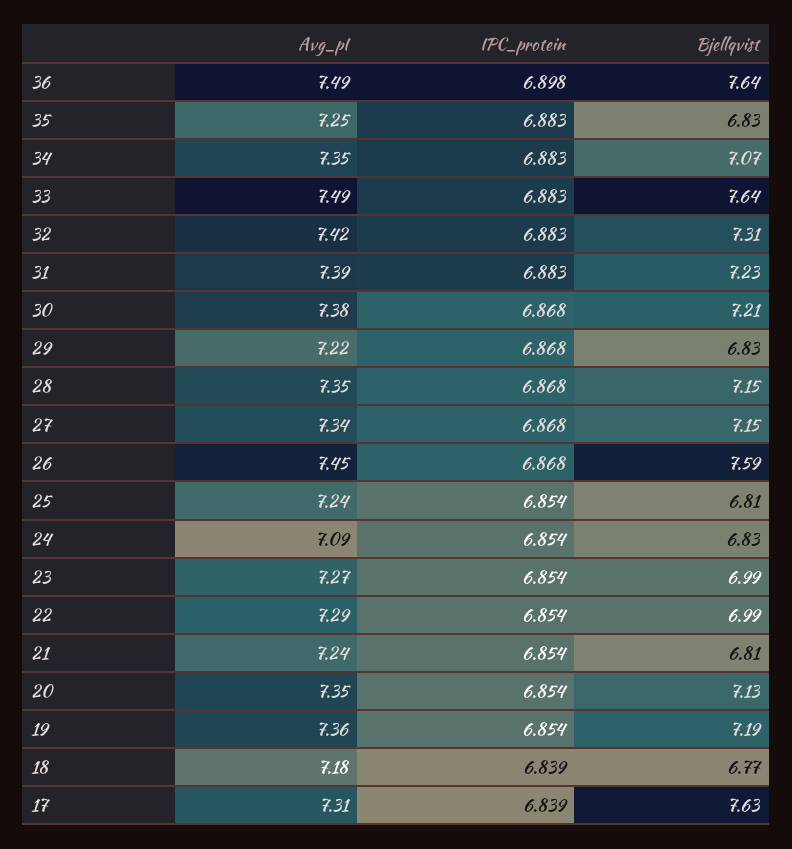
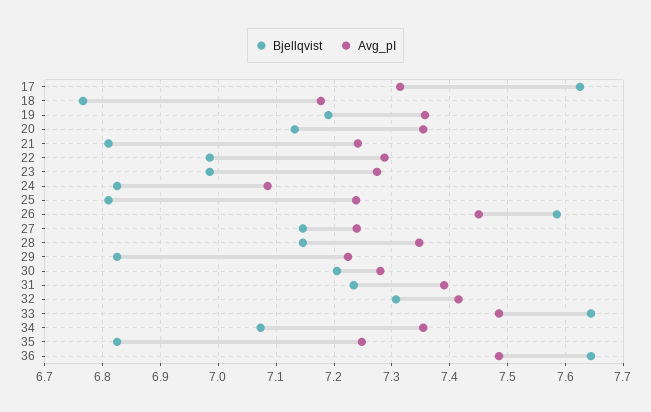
  {
    "Avg_pI": {
      "36": 7.49,
      "35": 7.25,
      "34": 7.35,
      "33": 7.49,
      "32": 7.42,
      "31": 7.39,
-     "30": 7.38,
+     "30": 7.28,
      "29": 7.22,
      "28": 7.35,
-     "27": 7.34,
+     "27": 7.24,
      "26": 7.45,
      "25": 7.24,
      "24": 7.09,
      "23": 7.27,
      "22": 7.29,
      "21": 7.24,
      "20": 7.35,
      "19": 7.36,
      "18": 7.18,
      "17": 7.31
    },
-   "IPC_protein": {
-     "36": 6.898,
-     "35": 6.883,
-     "34": 6.883,
-     "33": 6.883,
-     "32": 6.883,
-     "31": 6.883,
-     "30": 6.868,
-     "29": 6.868,
-     "28": 6.868,
-     "27": 6.868,
-     "26": 6.868,
-     "25": 6.854,
-     "24": 6.854,
-     "23": 6.854,
-     "22": 6.854,
-     "21": 6.854,
-     "20": 6.854,
-     "19": 6.854,
-     "18": 6.839,
-     "17": 6.839
-   },
    "Bjellqvist": {
      "36": 7.64,
      "35": 6.83,
      "34": 7.07,
      "33": 7.64,
      "32": 7.31,
      "31": 7.23,
      "30": 7.21,
      "29": 6.83,
      "28": 7.15,
      "27": 7.15,
      "26": 7.59,
      "25": 6.81,
      "24": 6.83,
      "23": 6.99,
      "22": 6.99,
      "21": 6.81,
      "20": 7.13,
      "19": 7.19,
      "18": 6.77,
      "17": 7.63
    }
  }

